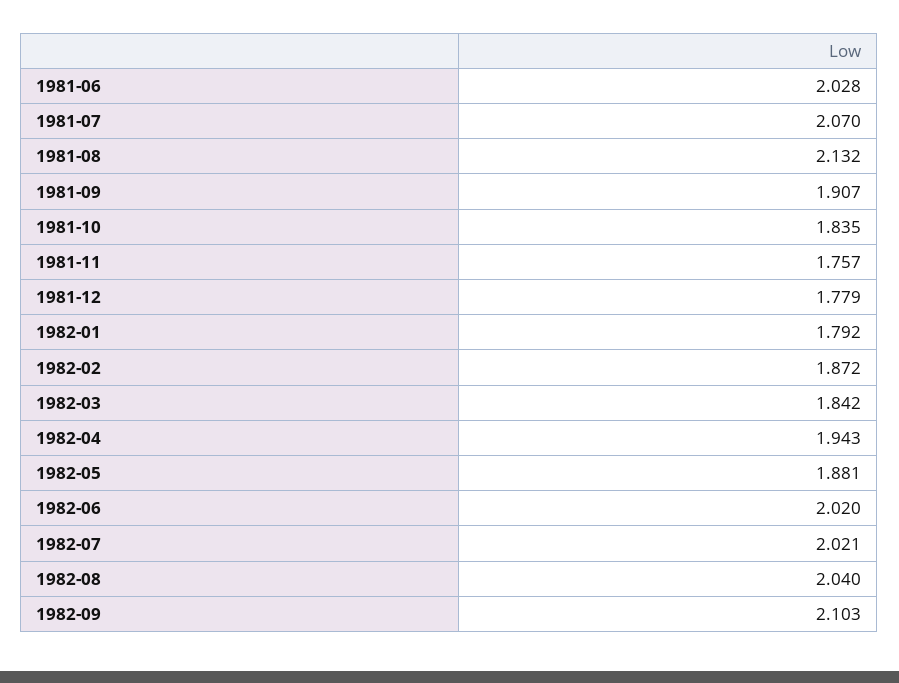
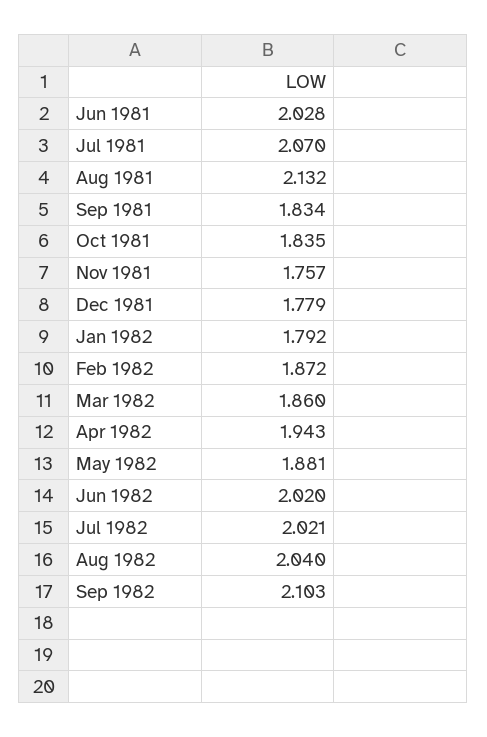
  {
    "1981-06": 2.028,
    "1981-07": 2.07,
    "1981-08": 2.132,
-   "1981-09": 1.907,
+   "1981-09": 1.834,
    "1981-10": 1.835,
    "1981-11": 1.757,
    "1981-12": 1.779,
    "1982-01": 1.792,
    "1982-02": 1.872,
-   "1982-03": 1.842,
+   "1982-03": 1.86,
    "1982-04": 1.943,
    "1982-05": 1.881,
    "1982-06": 2.02,
    "1982-07": 2.021,
    "1982-08": 2.04,
    "1982-09": 2.103
  }

